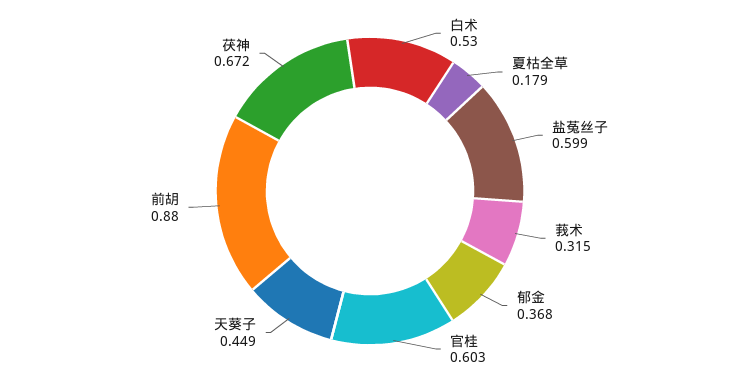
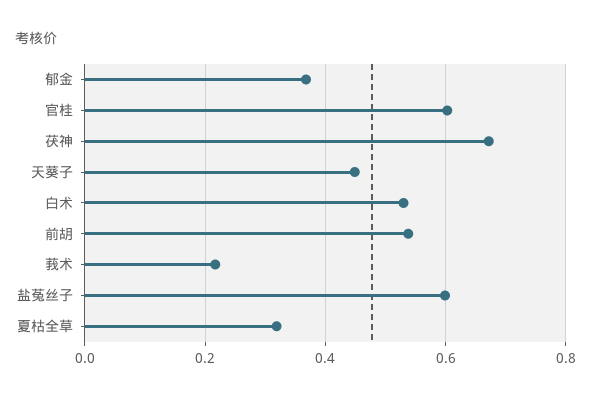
  {
    "白术": 0.53,
-   "夏枯全草": 0.179,
+   "夏枯全草": 0.32,
    "盐菟丝子": 0.599,
-   "莪术": 0.315,
+   "莪术": 0.22,
    "郁金": 0.368,
    "官桂": 0.603,
    "天葵子": 0.449,
-   "前胡": 0.88,
+   "前胡": 0.54,
    "茯神": 0.672
  }

